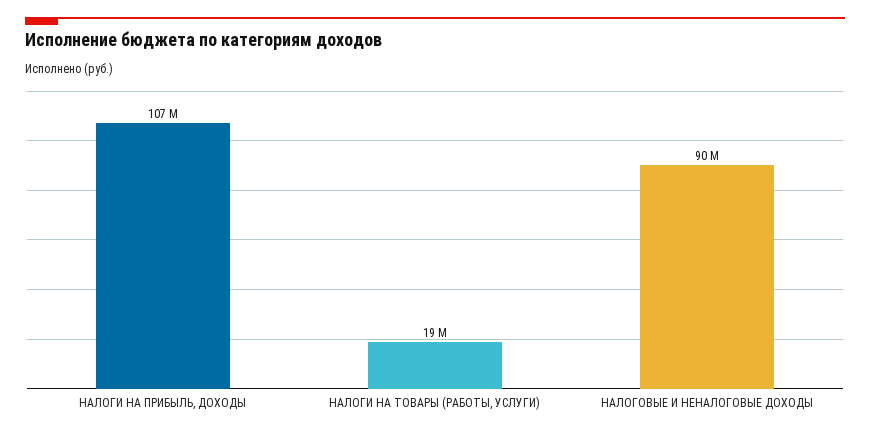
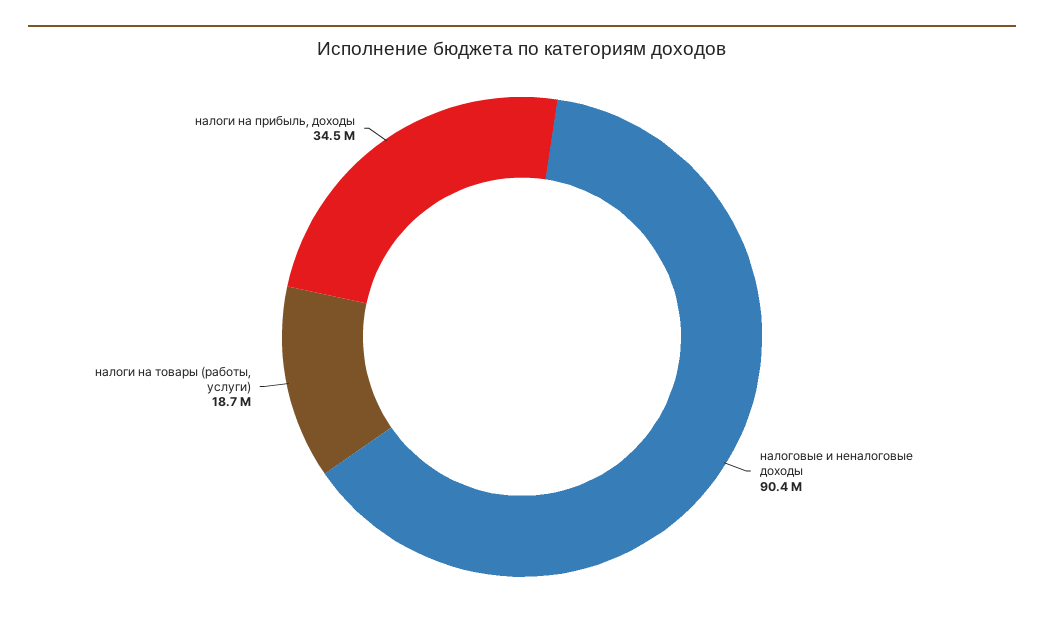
  {
-   "НАЛОГИ НА ПРИБЫЛЬ, ДОХОДЫ": 107000000,
+   "НАЛОГИ НА ПРИБЫЛЬ, ДОХОДЫ": 34500000,
    "НАЛОГИ НА ТОВАРЫ (РАБОТЫ, УСЛУГИ)": 18700000,
    "НАЛОГОВЫЕ И НЕНАЛОГОВЫЕ ДОХОДЫ": 90400000
  }

